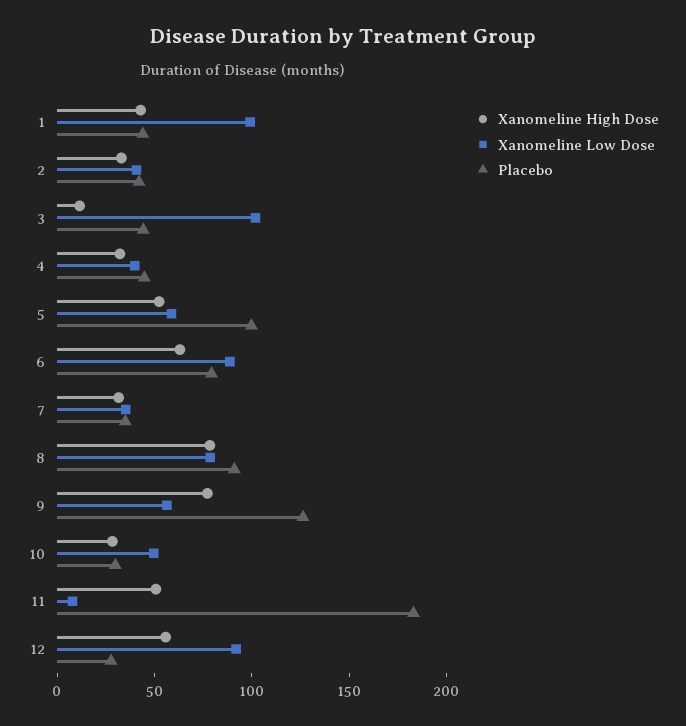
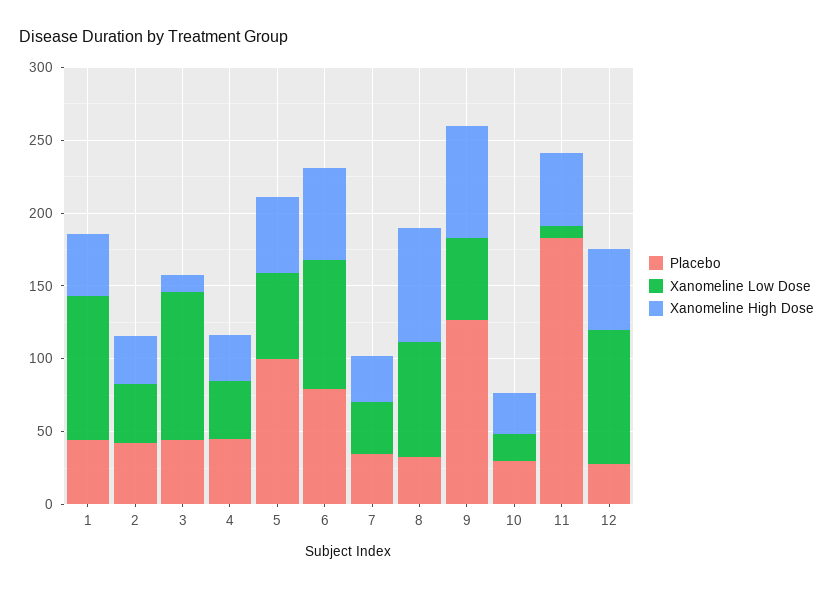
  {
    "Xanomeline High Dose": {
      "1": 40,
      "2": 30,
      "3": 10,
      "4": 30,
      "5": 50,
      "6": 60,
      "7": 30,
      "8": 80,
      "9": 80,
      "10": 30,
      "11": 50,
      "12": 60
    },
    "Xanomeline Low Dose": {
      "1": 100,
      "2": 40,
      "3": 100,
      "4": 40,
      "5": 60,
      "6": 90,
      "7": 40,
      "8": 80,
      "9": 60,
-     "10": 50,
+     "10": 20,
      "11": 10,
      "12": 90
    },
    "Placebo": {
      "1": 40,
      "2": 40,
      "3": 40,
      "4": 40,
      "5": 100,
      "6": 80,
      "7": 30,
-     "8": 90,
+     "8": 30,
      "9": 130,
      "10": 30,
      "11": 180,
      "12": 30
    }
  }

